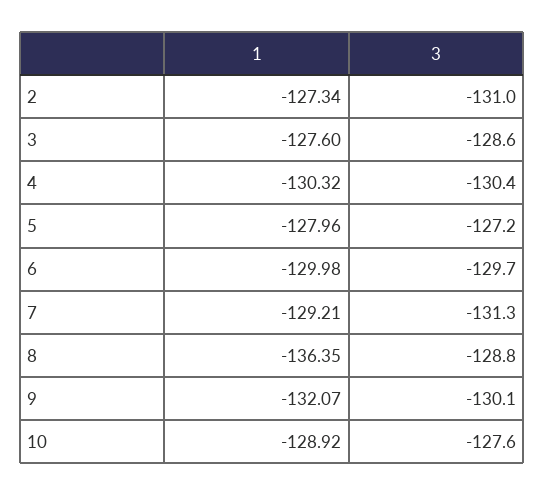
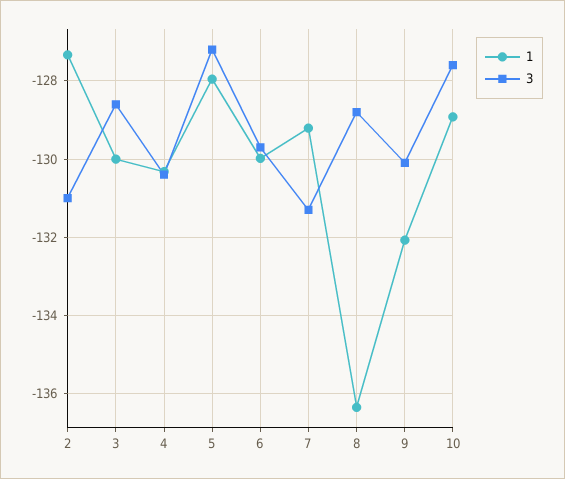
  {
    "1": {
      "2": -127.34,
-     "3": -127.6,
+     "3": -130,
      "4": -130.32,
      "5": -127.96,
      "6": -129.98,
      "7": -129.21,
      "8": -136.35,
      "9": -132.07,
      "10": -128.92
    },
    "3": {
      "2": -131,
      "3": -128.6,
      "4": -130.4,
      "5": -127.2,
      "6": -129.7,
      "7": -131.3,
      "8": -128.8,
      "9": -130.1,
      "10": -127.6
    }
  }

